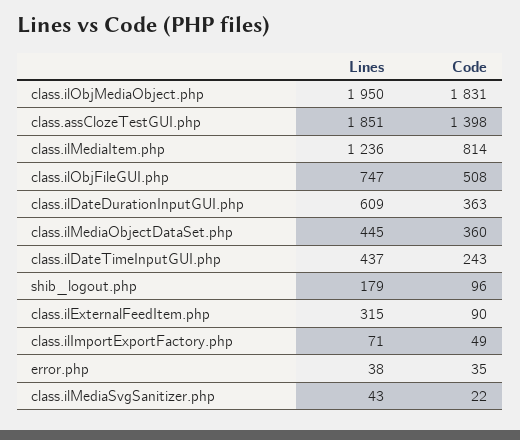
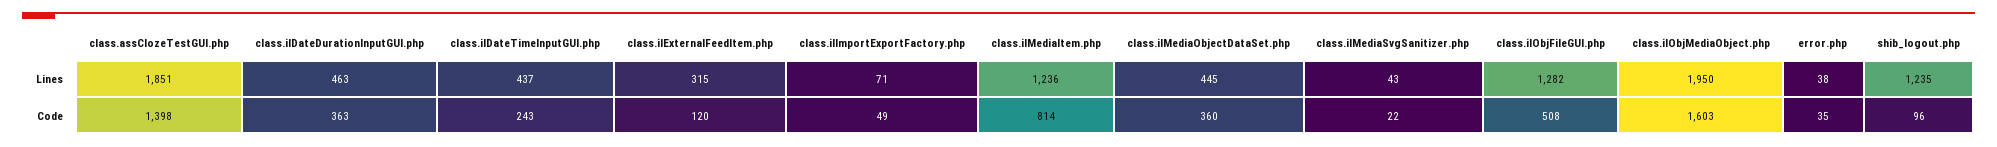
  {
    "Lines": {
      "class.ilObjMediaObject.php": 1950,
      "class.assClozeTestGUI.php": 1851,
      "class.ilMediaItem.php": 1236,
-     "class.ilObjFileGUI.php": 747,
+     "class.ilObjFileGUI.php": 1282,
-     "class.ilDateDurationInputGUI.php": 609,
+     "class.ilDateDurationInputGUI.php": 463,
      "class.ilMediaObjectDataSet.php": 445,
      "class.ilDateTimeInputGUI.php": 437,
-     "shib_logout.php": 179,
+     "shib_logout.php": 1235,
      "class.ilExternalFeedItem.php": 315,
      "class.ilImportExportFactory.php": 71,
      "error.php": 38,
      "class.ilMediaSvgSanitizer.php": 43
    },
    "Code": {
-     "class.ilObjMediaObject.php": 1831,
+     "class.ilObjMediaObject.php": 1603,
      "class.assClozeTestGUI.php": 1398,
      "class.ilMediaItem.php": 814,
      "class.ilObjFileGUI.php": 508,
      "class.ilDateDurationInputGUI.php": 363,
      "class.ilMediaObjectDataSet.php": 360,
      "class.ilDateTimeInputGUI.php": 243,
      "shib_logout.php": 96,
-     "class.ilExternalFeedItem.php": 90,
+     "class.ilExternalFeedItem.php": 120,
      "class.ilImportExportFactory.php": 49,
      "error.php": 35,
      "class.ilMediaSvgSanitizer.php": 22
    }
  }

